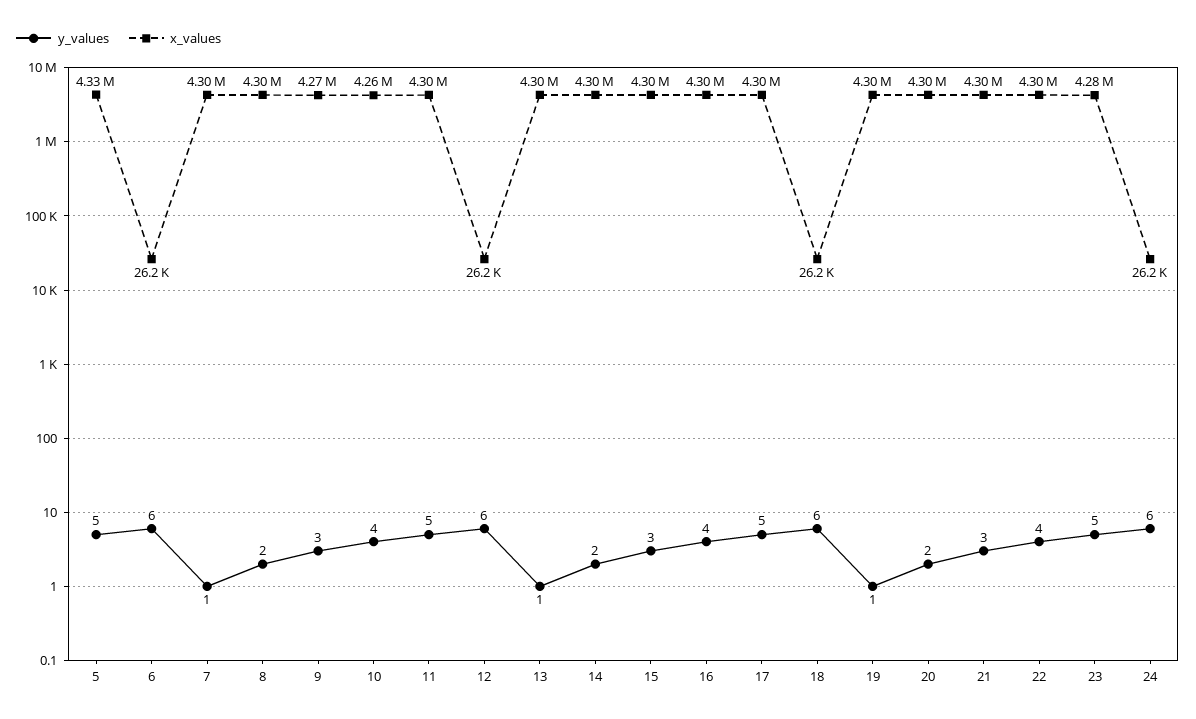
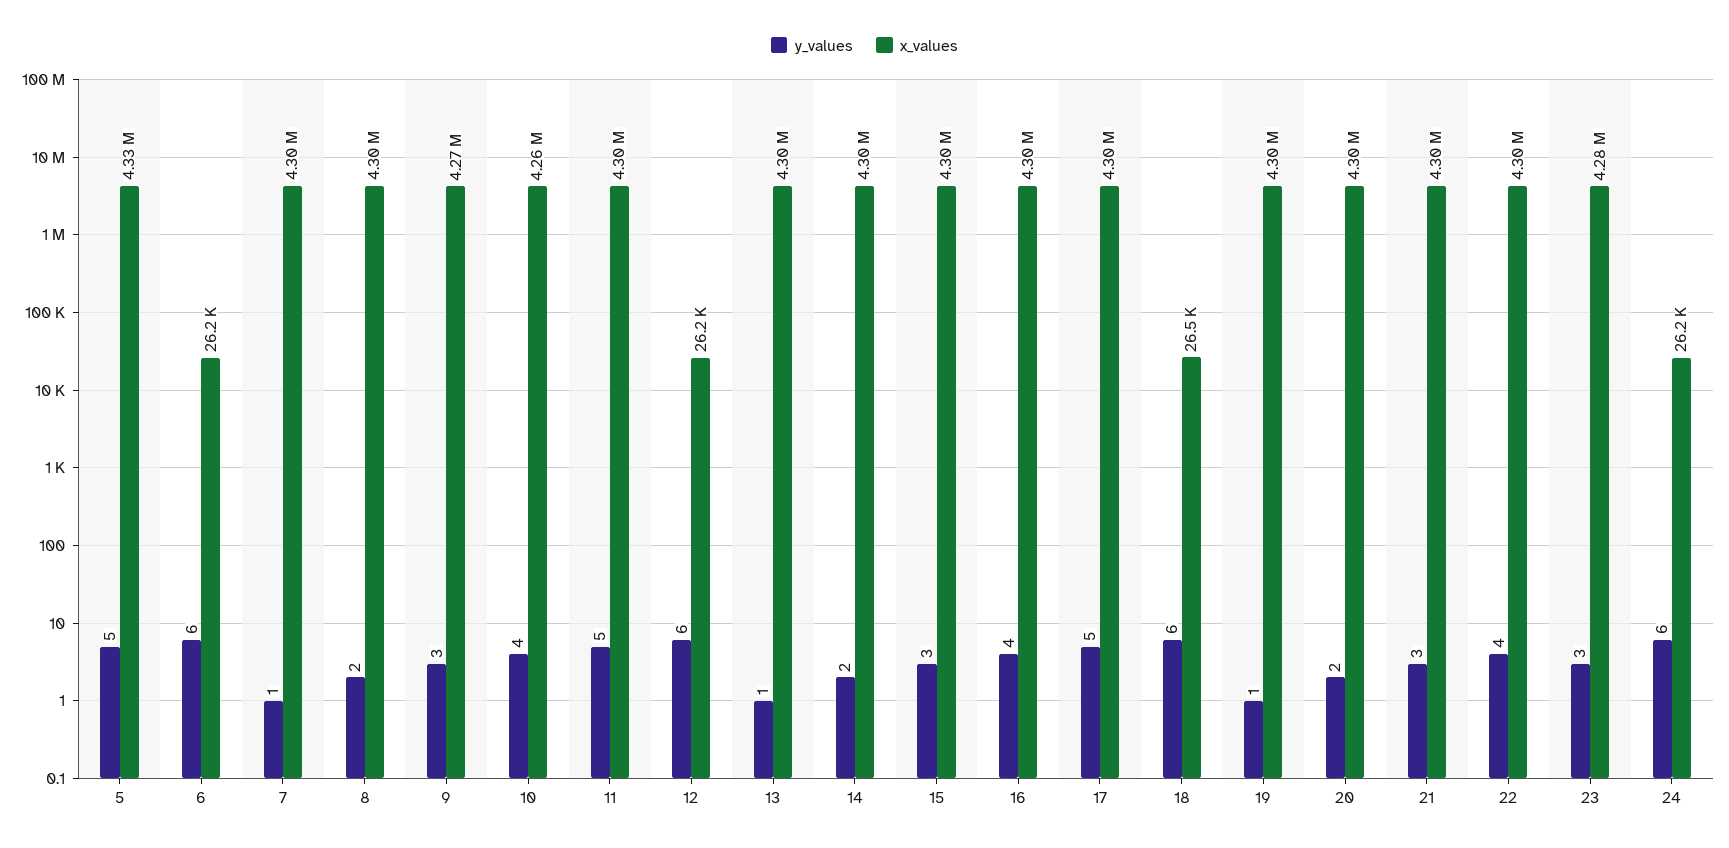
  {
    "y_values": {
      "5": 5,
      "6": 6,
      "7": 1,
      "8": 2,
      "9": 3,
      "10": 4,
      "11": 5,
      "12": 6,
      "13": 1,
      "14": 2,
      "15": 3,
      "16": 4,
      "17": 5,
      "18": 6,
      "19": 1,
      "20": 2,
      "21": 3,
      "22": 4,
-     "23": 5,
+     "23": 3,
      "24": 6
    },
    "x_values": {
      "5": 4330000,
      "6": 26200,
      "7": 4300000,
      "8": 4300000,
      "9": 4270000,
      "10": 4260000,
      "11": 4300000,
      "12": 26200,
      "13": 4300000,
      "14": 4300000,
      "15": 4300000,
      "16": 4300000,
      "17": 4300000,
-     "18": 26200,
+     "18": 26500,
      "19": 4300000,
      "20": 4300000,
      "21": 4300000,
      "22": 4300000,
      "23": 4280000,
      "24": 26200
    }
  }

